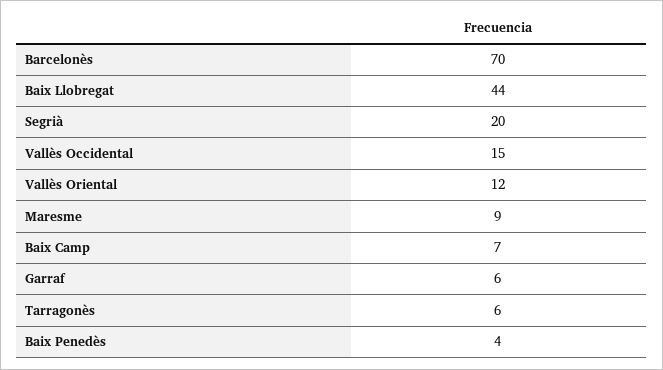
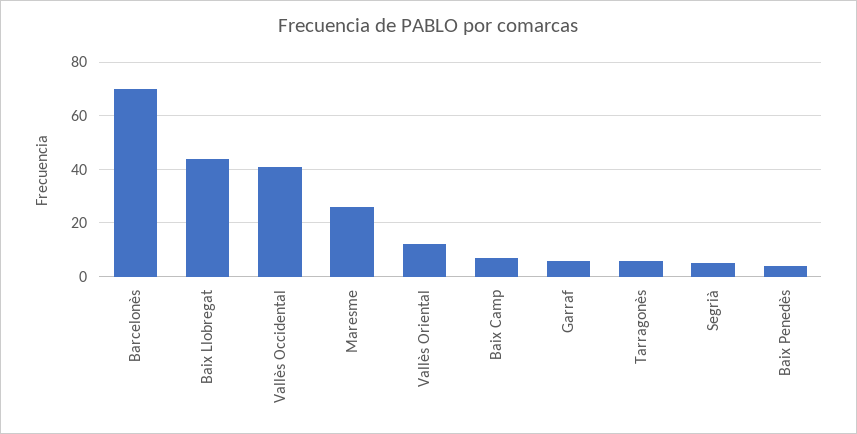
  {
    "Barcelonès": 70,
    "Baix Llobregat": 44,
-   "Segrià": 20,
+   "Segrià": 5,
-   "Vallès Occidental": 15,
+   "Vallès Occidental": 40,
    "Vallès Oriental": 12,
-   "Maresme": 9,
+   "Maresme": 25,
    "Baix Camp": 7,
    "Garraf": 6,
    "Tarragonès": 6,
    "Baix Penedès": 4
  }

